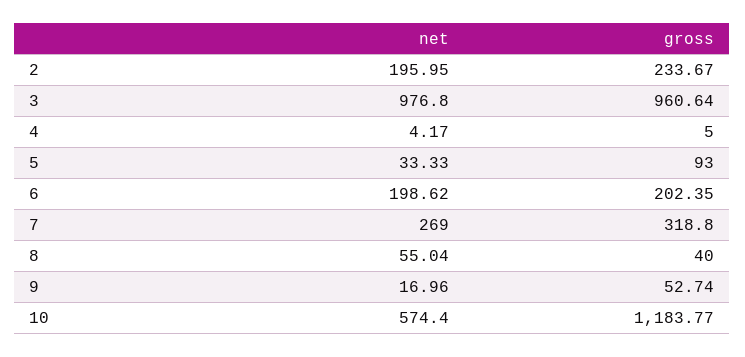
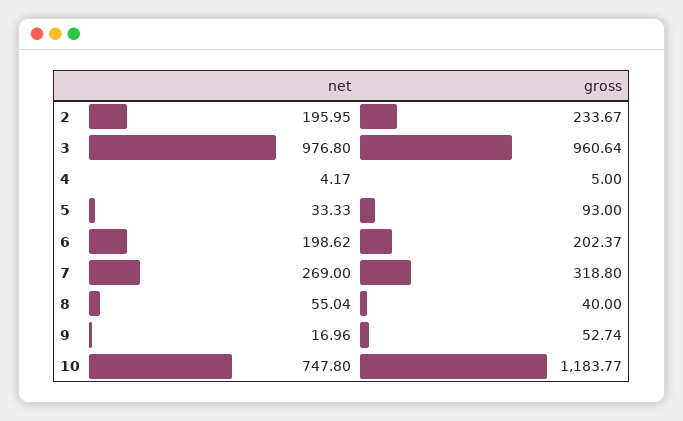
  {
    "net": {
      "2": 195.95,
      "3": 976.8,
      "4": 4.17,
      "5": 33.33,
      "6": 198.62,
      "7": 269,
      "8": 55.04,
      "9": 16.96,
-     "10": 574.4
+     "10": 747.8
    },
    "gross": {
      "2": 233.67,
      "3": 960.64,
      "4": 5,
      "5": 93,
-     "6": 202.35,
+     "6": 202.37,
      "7": 318.8,
      "8": 40,
      "9": 52.74,
      "10": 1183.77
    }
  }

